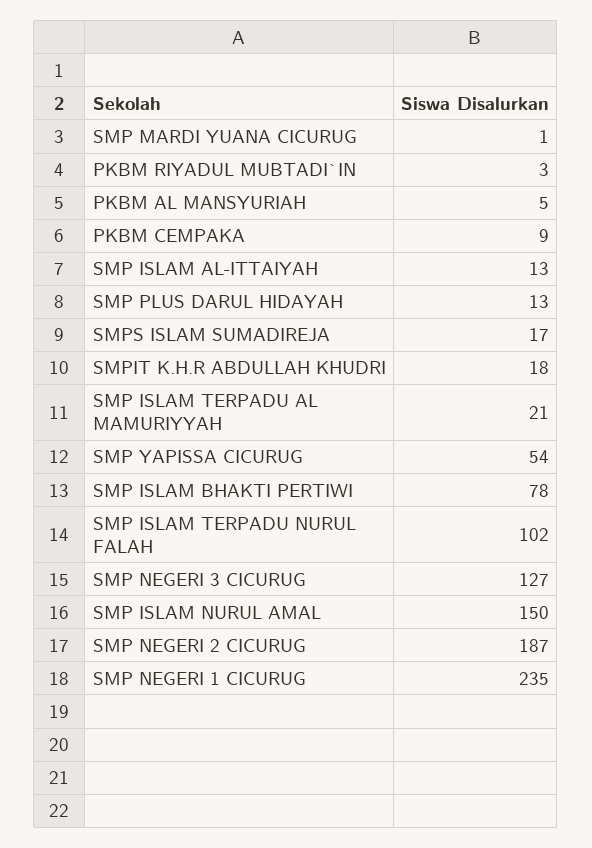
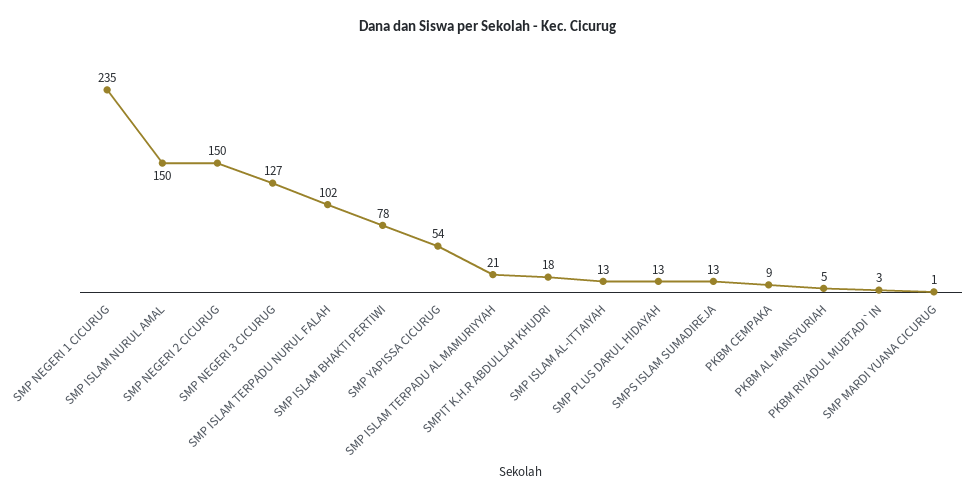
  {
    "SMP MARDI YUANA CICURUG": 1,
    "PKBM RIYADUL MUBTADI`IN": 3,
    "PKBM AL MANSYURIAH": 5,
    "PKBM CEMPAKA": 9,
    "SMP ISLAM AL-ITTAIYAH": 13,
    "SMP PLUS DARUL HIDAYAH": 13,
-   "SMPS ISLAM SUMADIREJA": 17,
+   "SMPS ISLAM SUMADIREJA": 13,
    "SMPIT K.H.R ABDULLAH KHUDRI": 18,
    "SMP ISLAM TERPADU AL MAMURIYYAH": 21,
    "SMP YAPISSA CICURUG": 54,
    "SMP ISLAM BHAKTI PERTIWI": 78,
    "SMP ISLAM TERPADU NURUL FALAH": 102,
    "SMP NEGERI 3 CICURUG": 127,
    "SMP ISLAM NURUL AMAL": 150,
-   "SMP NEGERI 2 CICURUG": 187,
+   "SMP NEGERI 2 CICURUG": 150,
    "SMP NEGERI 1 CICURUG": 235
  }

